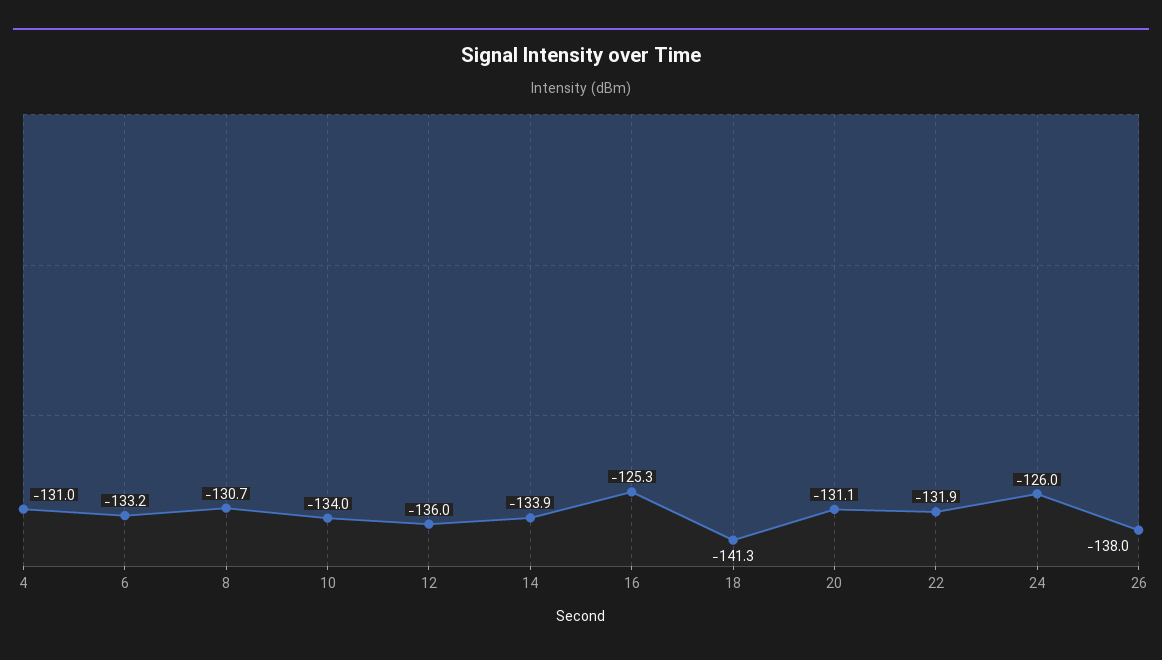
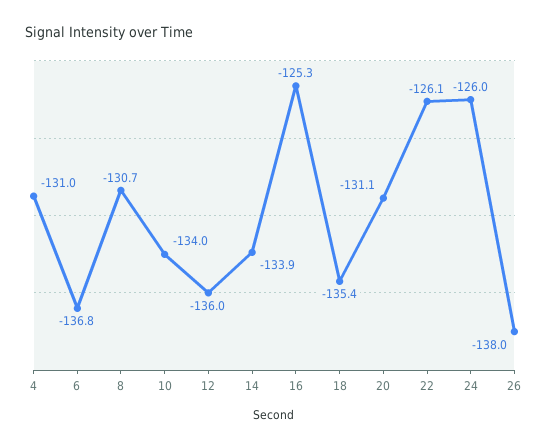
  {
    "4": -131,
-   "6": -133.2,
+   "6": -136.8,
    "8": -130.7,
    "10": -134,
    "12": -136,
    "14": -133.9,
    "16": -125.3,
-   "18": -141.3,
+   "18": -135.4,
    "20": -131.1,
-   "22": -131.9,
+   "22": -126.1,
    "24": -126,
    "26": -138
  }

